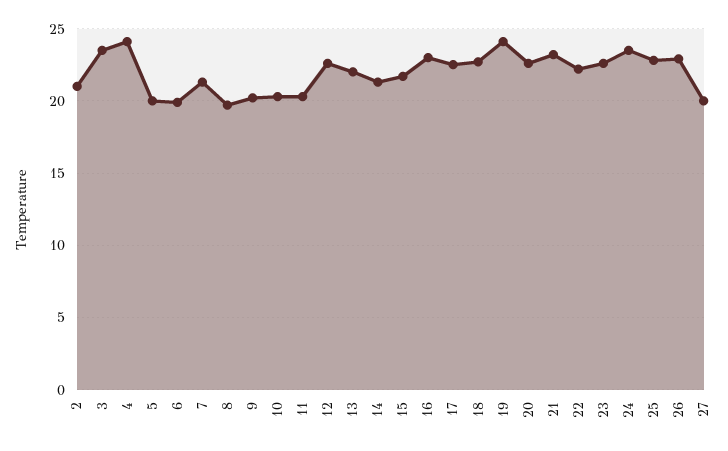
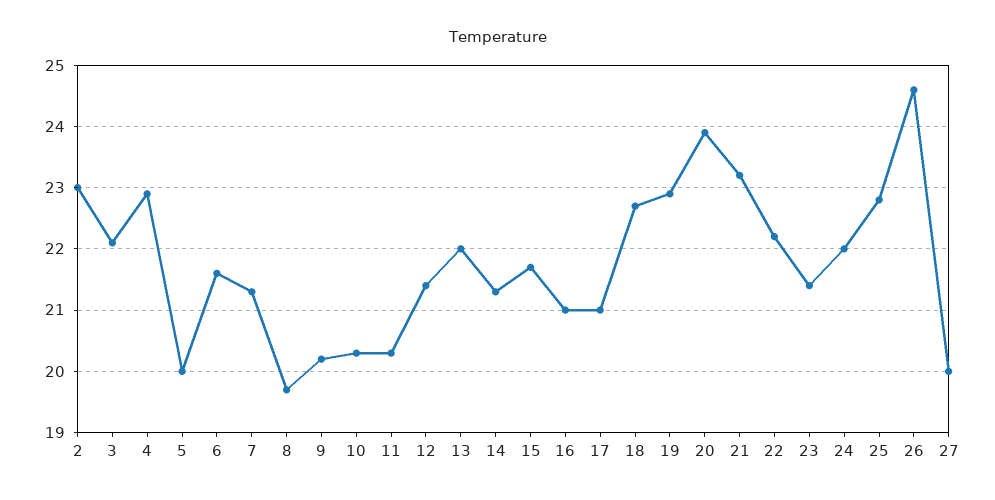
  {
-   "2": 21,
+   "2": 23,
-   "3": 23.5,
+   "3": 22.1,
-   "4": 24,
+   "4": 22.9,
    "5": 20,
-   "6": 20,
+   "6": 21.6,
    "7": 21.3,
    "8": 19.7,
    "9": 20.2,
    "10": 20.3,
    "11": 20.3,
-   "12": 22.5,
+   "12": 21.4,
    "13": 22,
    "14": 21.3,
    "15": 21.7,
-   "16": 23,
+   "16": 21,
-   "17": 22.5,
+   "17": 21,
    "18": 22.7,
-   "19": 24,
+   "19": 22.9,
-   "20": 22.5,
+   "20": 23.9,
    "21": 23.2,
    "22": 22.2,
-   "23": 22.5,
+   "23": 21.4,
-   "24": 23.5,
+   "24": 22,
    "25": 22.8,
-   "26": 23,
+   "26": 24.6,
    "27": 20
  }

